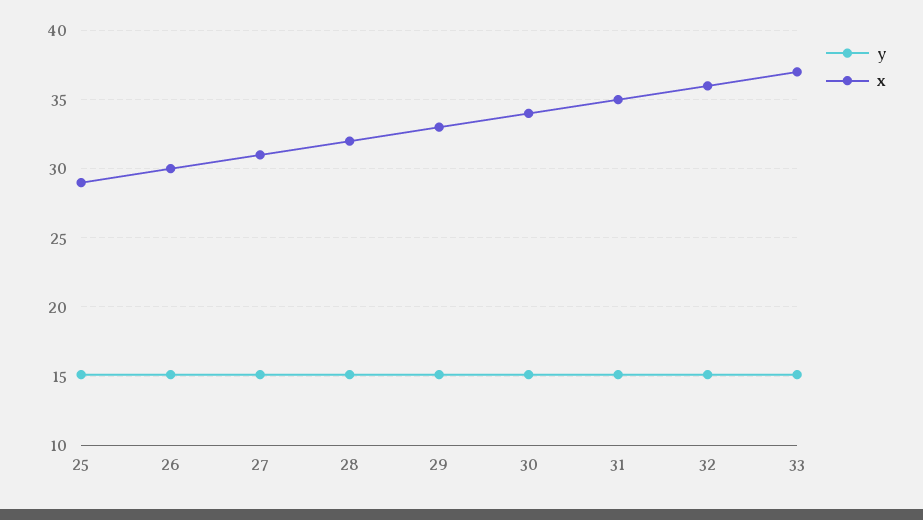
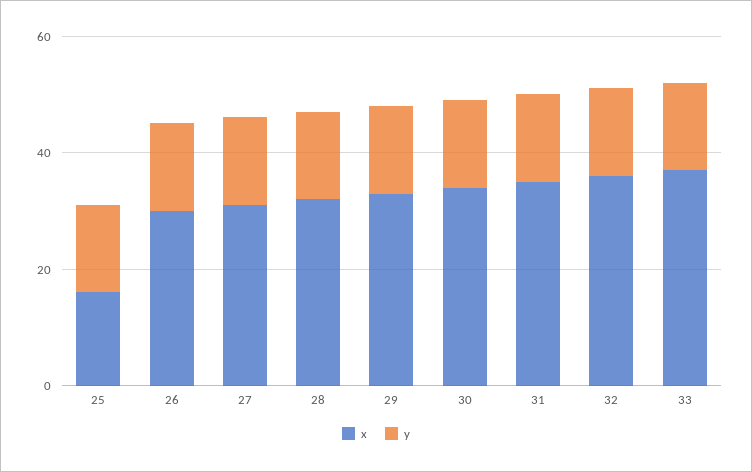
  {
    "y": {
      "25": 15,
      "26": 15,
      "27": 15,
      "28": 15,
      "29": 15,
      "30": 15,
      "31": 15,
      "32": 15,
      "33": 15
    },
    "x": {
-     "25": 29,
+     "25": 15,
      "26": 30,
      "27": 31,
      "28": 32,
      "29": 33,
      "30": 34,
      "31": 35,
      "32": 36,
      "33": 37
    }
  }

